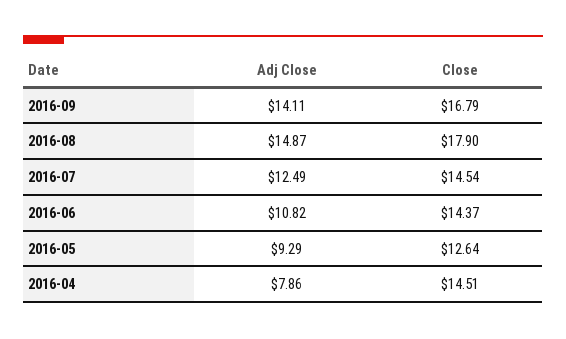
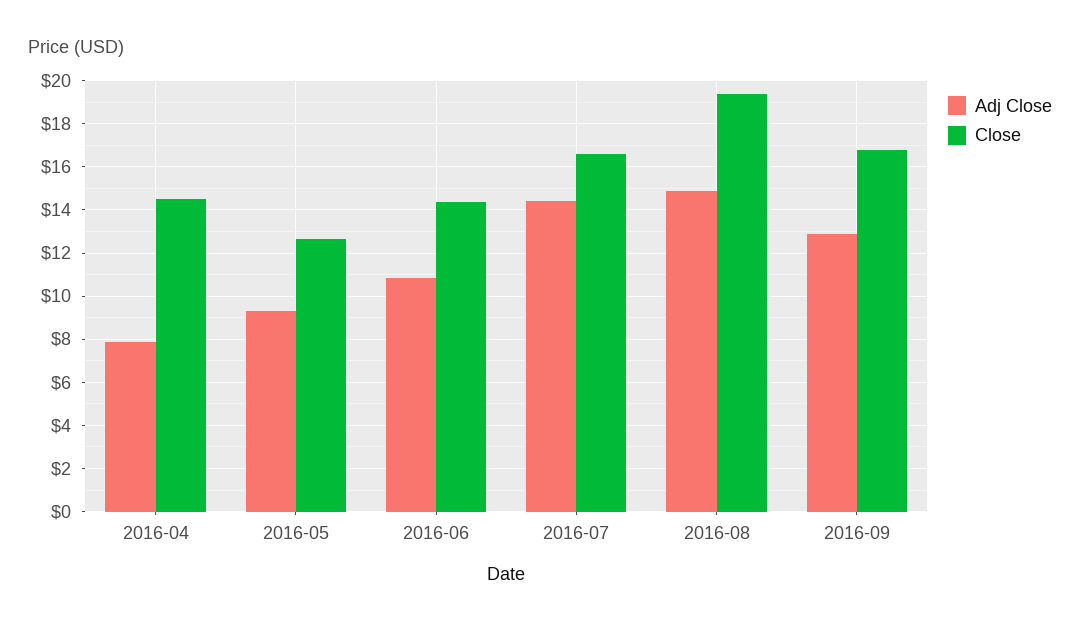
  {
    "Adj Close": {
-     "2016-09": 14.11,
+     "2016-09": 13,
      "2016-08": 14.87,
-     "2016-07": 12.49,
+     "2016-07": 14.5,
      "2016-06": 10.82,
      "2016-05": 9.29,
      "2016-04": 7.86
    },
    "Close": {
      "2016-09": 16.79,
-     "2016-08": 17.9,
+     "2016-08": 19.5,
-     "2016-07": 14.54,
+     "2016-07": 16.5,
      "2016-06": 14.37,
      "2016-05": 12.64,
      "2016-04": 14.51
    }
  }

